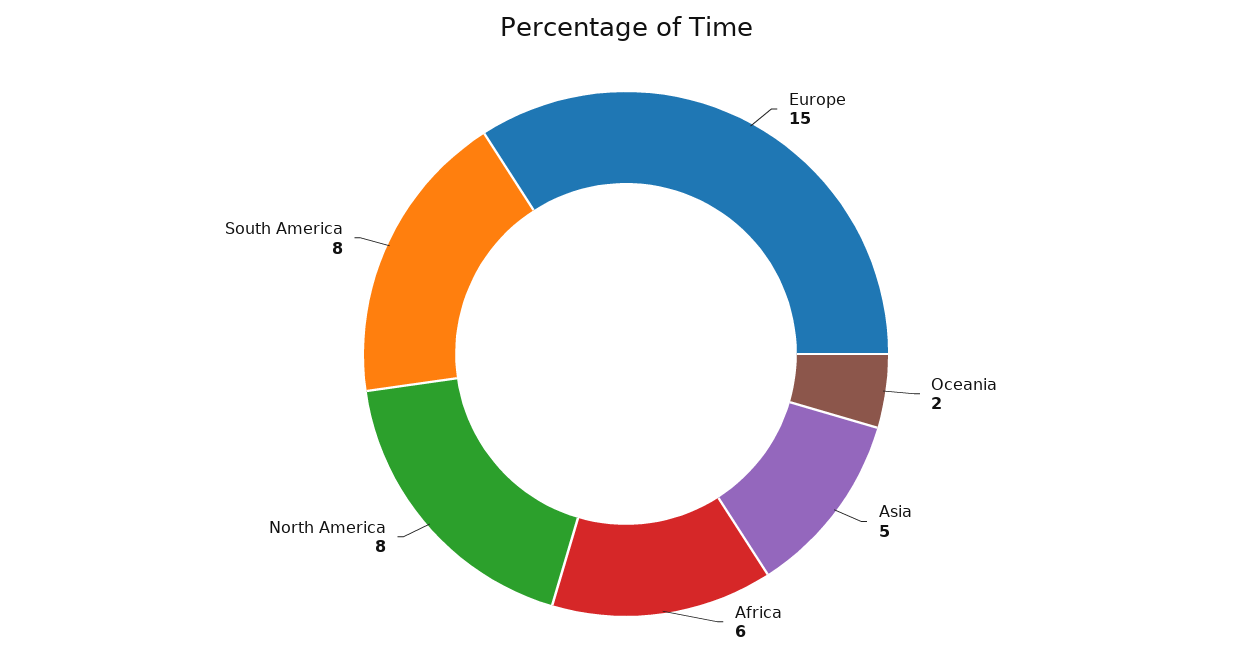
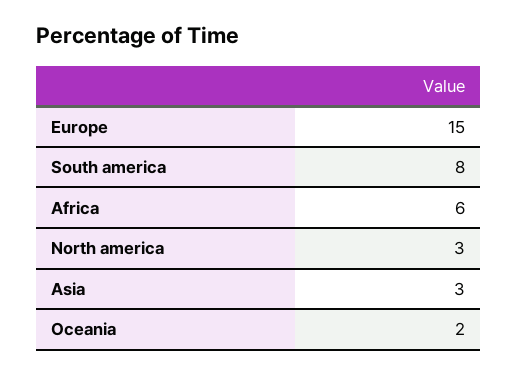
  {
    "Europe": 15,
    "Oceania": 2,
-   "Asia": 5,
+   "Asia": 3,
    "Africa": 6,
-   "North America": 8,
+   "North America": 3,
    "South America": 8
  }

